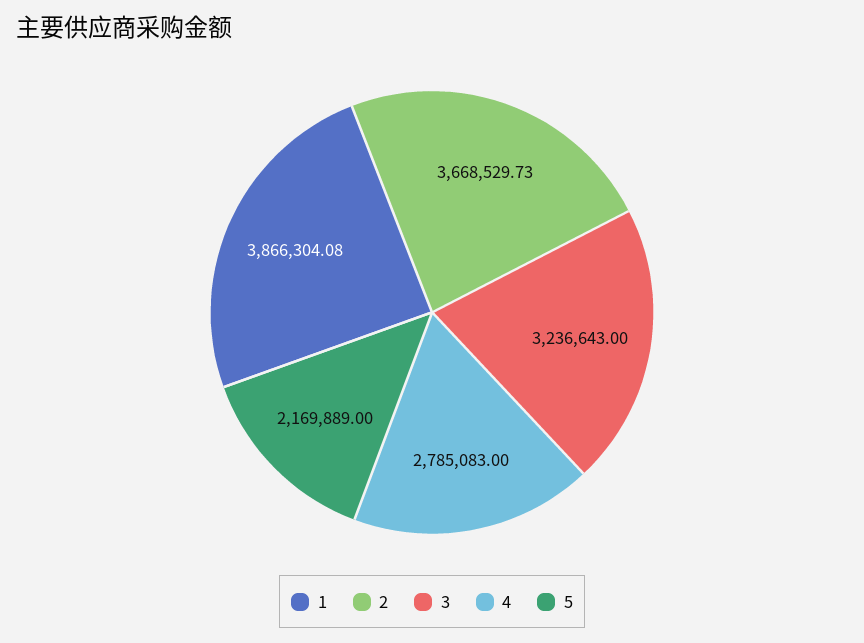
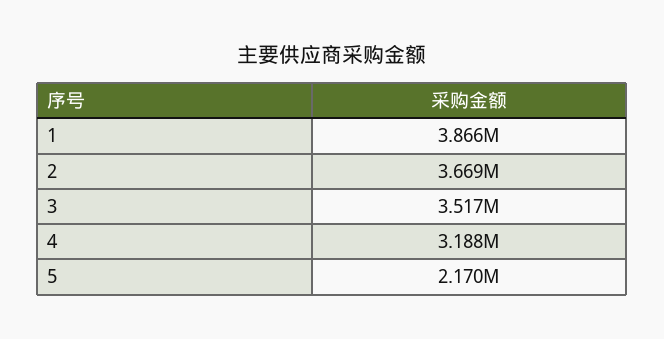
  {
    "1": 3866304.08,
    "2": 3668529.73,
-   "3": 3236643,
+   "3": 3517000,
-   "4": 2785083,
+   "4": 3188000,
    "5": 2169889
  }

